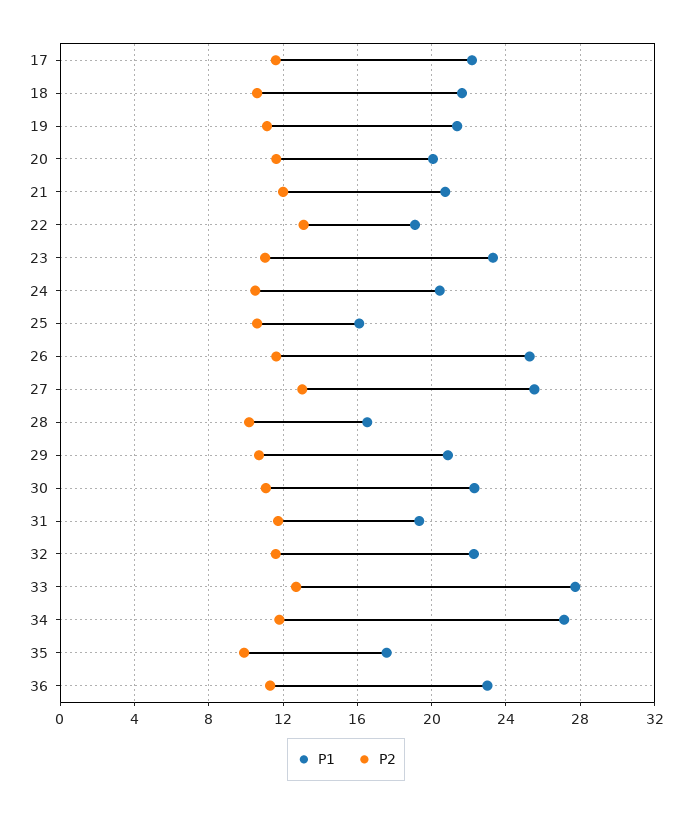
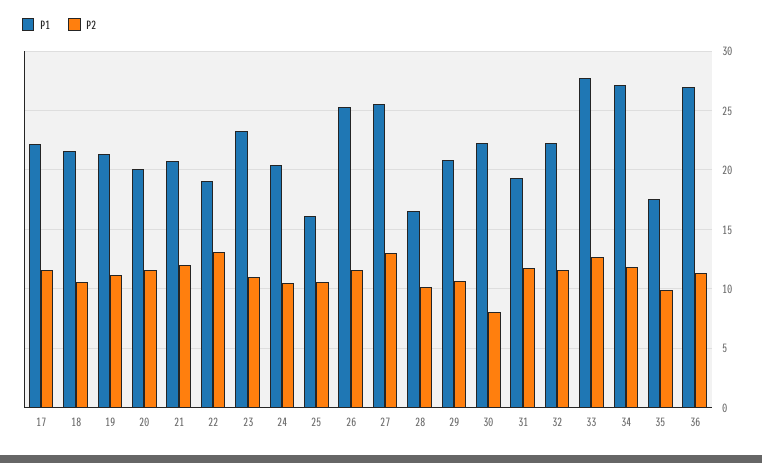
  {
    "P1": {
      "17": 22,
      "18": 21.5,
      "19": 21.5,
      "20": 20,
      "21": 20.5,
      "22": 19,
      "23": 23.5,
      "24": 20.5,
      "25": 16,
      "26": 25.5,
      "27": 25.5,
      "28": 16.5,
      "29": 21,
      "30": 22.5,
      "31": 19.5,
      "32": 22.5,
      "33": 27.5,
      "34": 27,
      "35": 17.5,
-     "36": 23
+     "36": 27
    },
    "P2": {
      "17": 11.5,
      "18": 10.5,
      "19": 11,
      "20": 11.5,
      "21": 12,
      "22": 13,
      "23": 11,
      "24": 10.5,
      "25": 10.5,
      "26": 11.5,
      "27": 13,
      "28": 10,
      "29": 10.5,
-     "30": 11,
+     "30": 8,
      "31": 11.5,
      "32": 11.5,
      "33": 12.5,
      "34": 12,
      "35": 10,
      "36": 11.5
    }
  }

